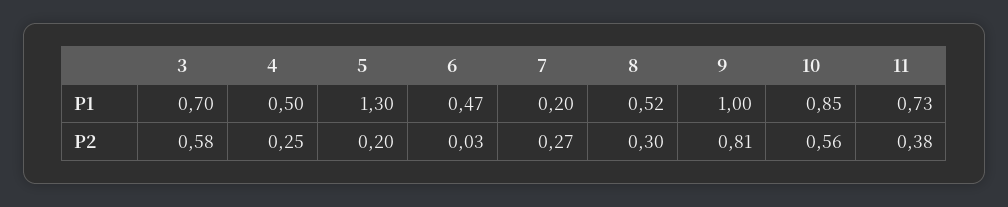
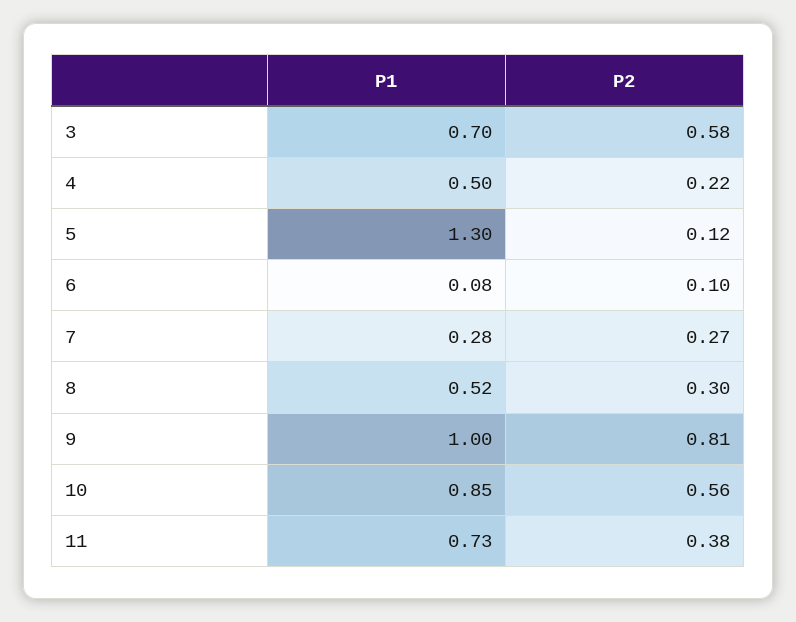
  {
    "3": {
      "P1": 0.7,
      "P2": 0.58
    },
    "4": {
      "P1": 0.5,
-     "P2": 0.25
+     "P2": 0.22
    },
    "5": {
      "P1": 1.3,
-     "P2": 0.2
+     "P2": 0.12
    },
    "6": {
-     "P1": 0.47,
+     "P1": 0.08,
-     "P2": 0.03
+     "P2": 0.1
    },
    "7": {
-     "P1": 0.2,
+     "P1": 0.28,
      "P2": 0.27
    },
    "8": {
      "P1": 0.52,
      "P2": 0.3
    },
    "9": {
      "P1": 1,
      "P2": 0.81
    },
    "10": {
      "P1": 0.85,
      "P2": 0.56
    },
    "11": {
      "P1": 0.73,
      "P2": 0.38
    }
  }

